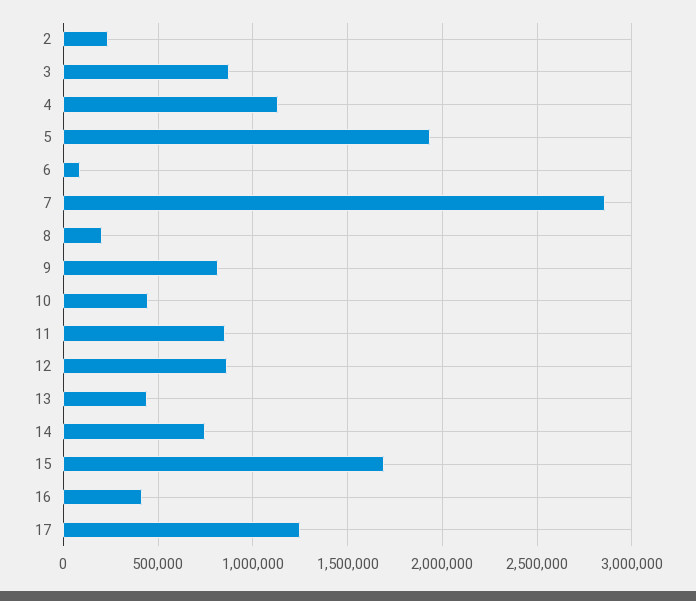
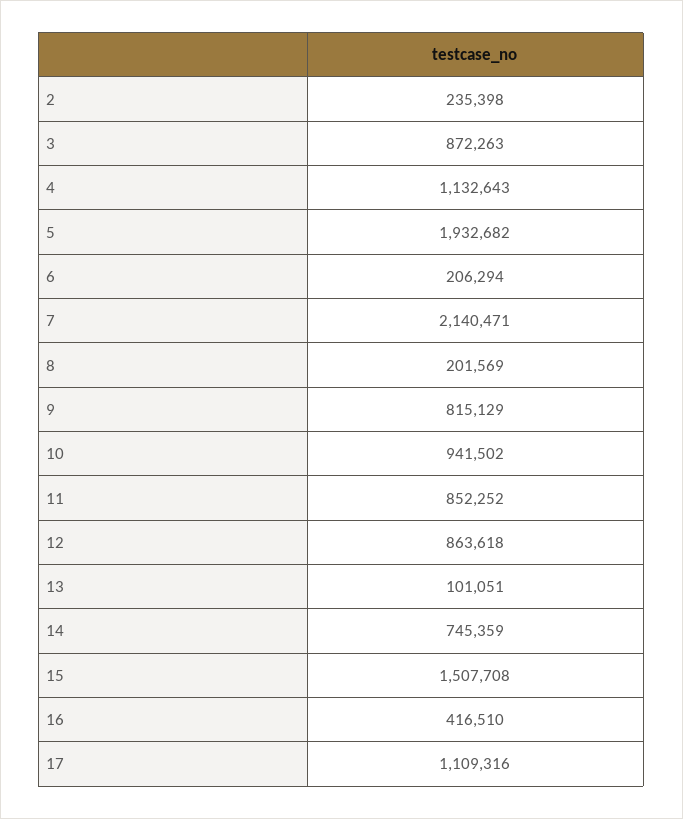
  {
    "2": 235398,
    "3": 872263,
    "4": 1132643,
    "5": 1932682,
-   "6": 100000,
+   "6": 206294,
-   "7": 2850000,
+   "7": 2140471,
    "8": 201569,
    "9": 815129,
-   "10": 450000,
+   "10": 941502,
    "11": 852252,
    "12": 863618,
-   "13": 450000,
+   "13": 101051,
    "14": 745359,
-   "15": 1700000,
+   "15": 1507708,
    "16": 416510,
-   "17": 1250000
+   "17": 1109316
  }

